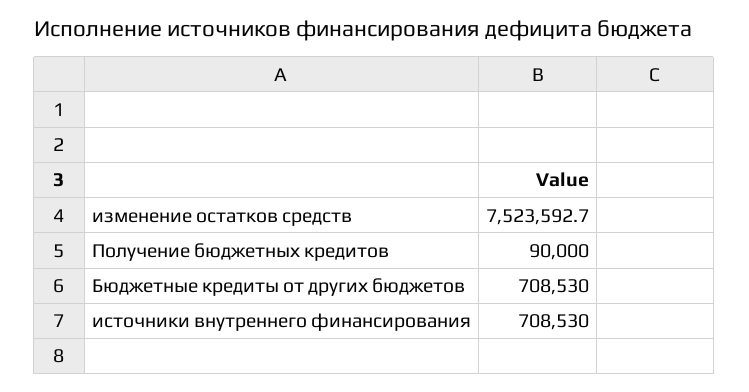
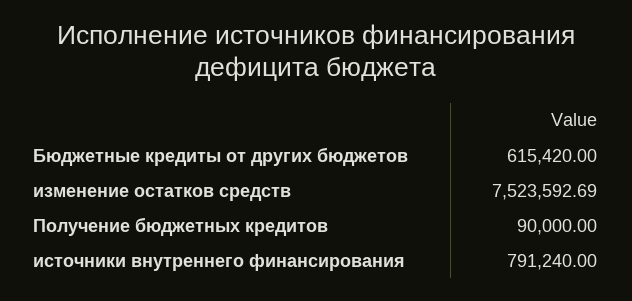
  {
    "изменение остатков средств": 7523592.69,
    "Получение бюджетных кредитов": 90000,
-   "Бюджетные кредиты от других бюджетов": 708530,
+   "Бюджетные кредиты от других бюджетов": 615420,
-   "источники внутреннего финансирования": 708530
+   "источники внутреннего финансирования": 791240
  }

